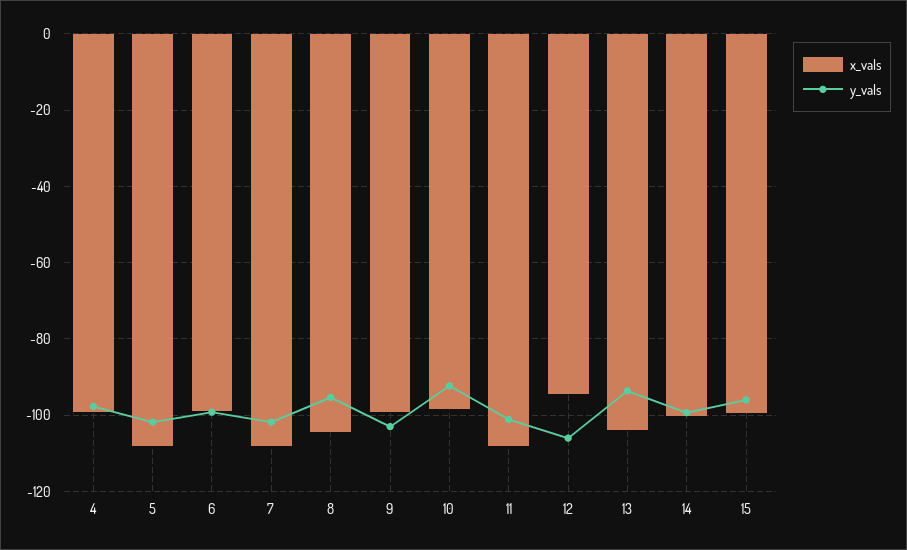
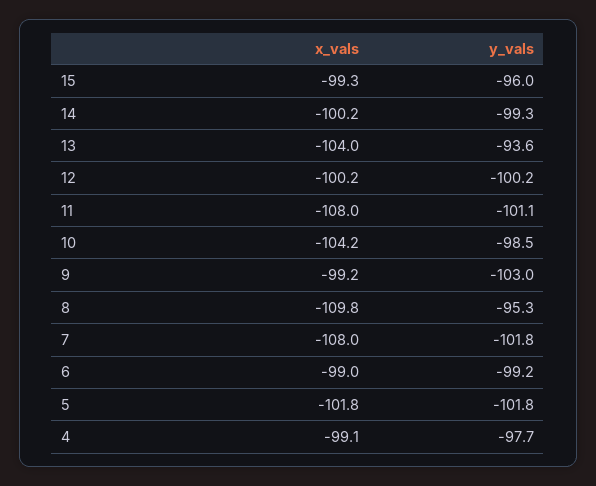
  {
    "x_vals": {
      "4": -99.1,
-     "5": -108,
+     "5": -101.8,
      "6": -99,
      "7": -108,
-     "8": -104,
+     "8": -109.8,
      "9": -99.2,
-     "10": -98,
+     "10": -104.2,
      "11": -108,
-     "12": -94,
+     "12": -100.2,
      "13": -104,
      "14": -100.2,
      "15": -99.3
    },
    "y_vals": {
      "4": -97.7,
      "5": -101.8,
      "6": -99.2,
      "7": -101.8,
      "8": -95.3,
      "9": -103,
-     "10": -92,
+     "10": -98.5,
      "11": -101.1,
-     "12": -106,
+     "12": -100.2,
      "13": -93.6,
      "14": -99.3,
      "15": -96
    }
  }

